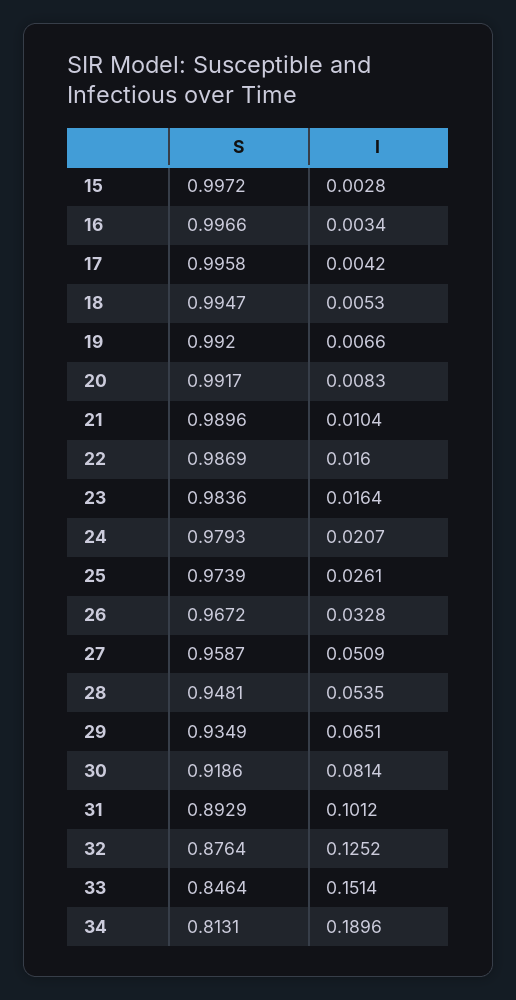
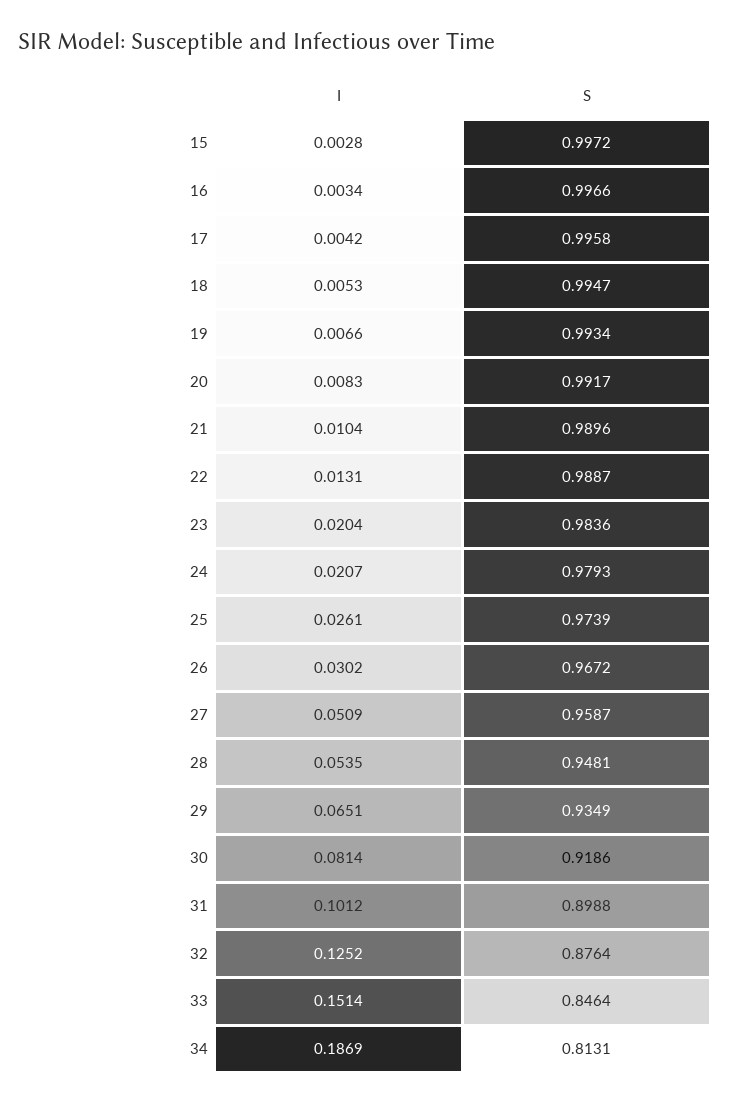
  {
    "S": {
      "15": 0.9972,
      "16": 0.9966,
      "17": 0.9958,
      "18": 0.9947,
-     "19": 0.992,
+     "19": 0.9934,
      "20": 0.9917,
      "21": 0.9896,
-     "22": 0.9869,
+     "22": 0.9887,
      "23": 0.9836,
      "24": 0.9793,
      "25": 0.9739,
      "26": 0.9672,
      "27": 0.9587,
      "28": 0.9481,
      "29": 0.9349,
      "30": 0.9186,
-     "31": 0.8929,
+     "31": 0.8988,
      "32": 0.8764,
      "33": 0.8464,
      "34": 0.8131
    },
    "I": {
      "15": 0.0028,
      "16": 0.0034,
      "17": 0.0042,
      "18": 0.0053,
      "19": 0.0066,
      "20": 0.0083,
      "21": 0.0104,
-     "22": 0.016,
+     "22": 0.0131,
-     "23": 0.0164,
+     "23": 0.0204,
      "24": 0.0207,
      "25": 0.0261,
-     "26": 0.0328,
+     "26": 0.0302,
      "27": 0.0509,
      "28": 0.0535,
      "29": 0.0651,
      "30": 0.0814,
      "31": 0.1012,
      "32": 0.1252,
      "33": 0.1514,
-     "34": 0.1896
+     "34": 0.1869
    }
  }

